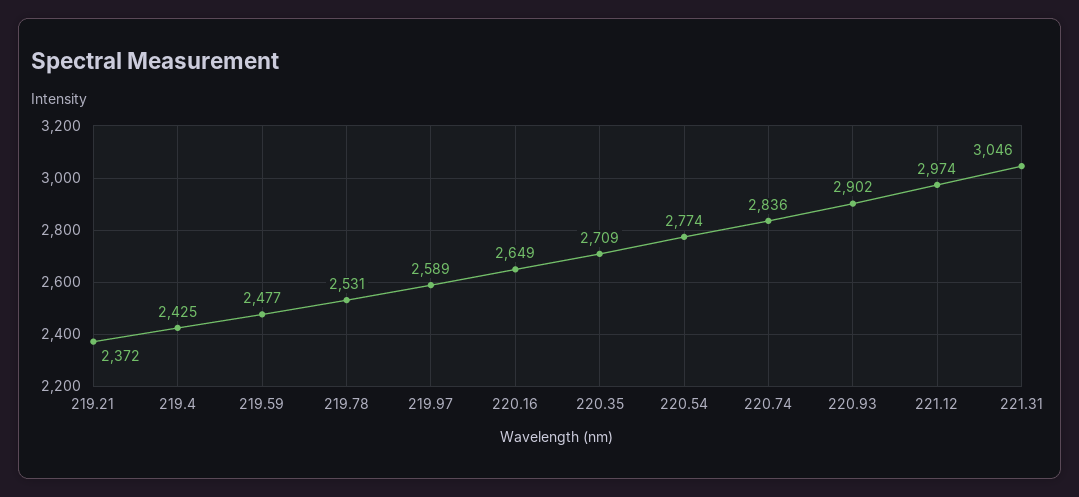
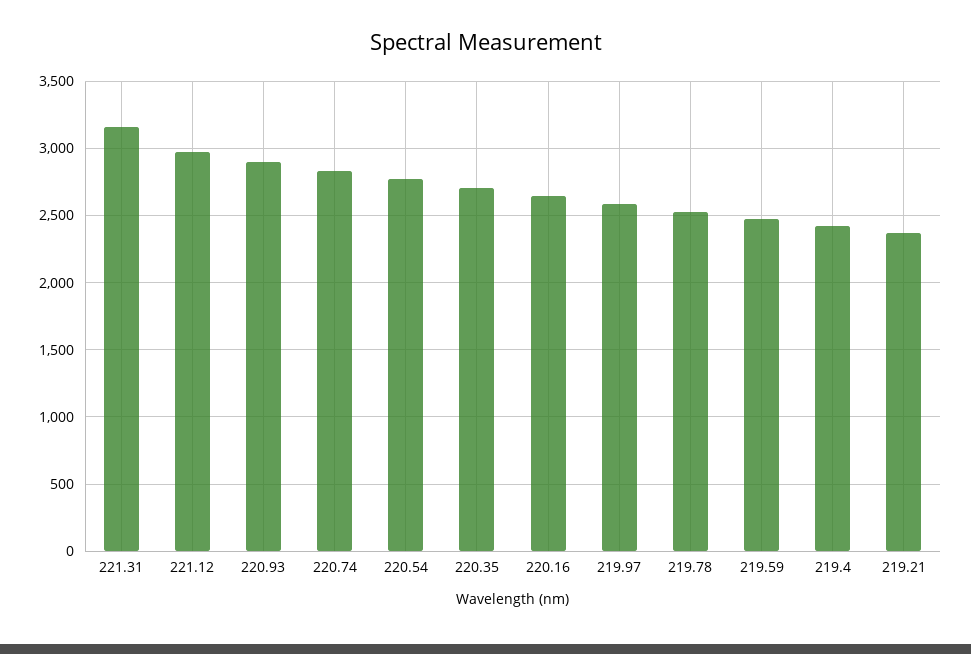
  {
    "219.21": 2372,
    "219.4": 2425,
    "219.59": 2477,
    "219.78": 2531,
    "219.97": 2589,
    "220.16": 2649,
    "220.35": 2709,
    "220.54": 2774,
    "220.74": 2836,
    "220.93": 2902,
    "221.12": 2974,
-   "221.31": 3046
+   "221.31": 3150
  }

